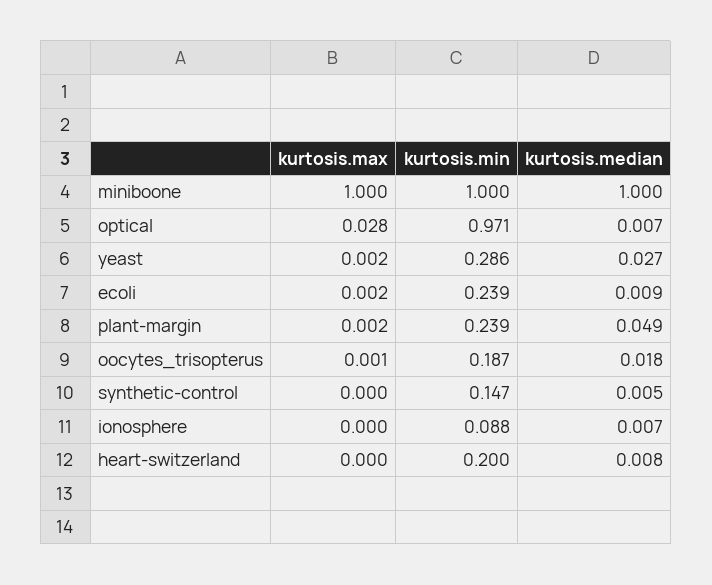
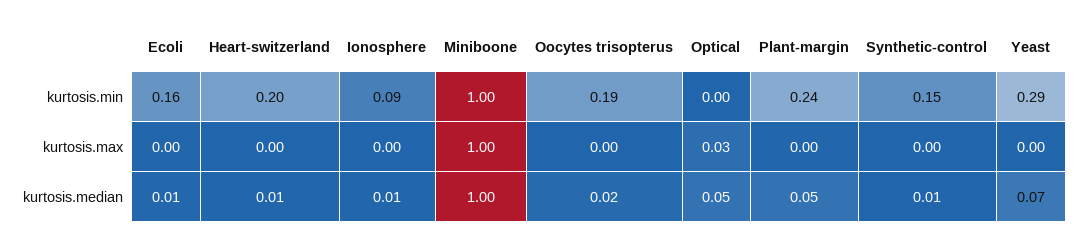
  {
    "kurtosis.max": {
      "miniboone": 1,
      "optical": 0.028,
      "yeast": 0.002,
      "ecoli": 0.002,
      "plant-margin": 0.002,
      "oocytes_trisopterus": 0.001,
      "synthetic-control": 0,
      "ionosphere": 0,
      "heart-switzerland": 0
    },
    "kurtosis.min": {
      "miniboone": 1,
-     "optical": 0.971,
+     "optical": 0,
      "yeast": 0.286,
-     "ecoli": 0.239,
+     "ecoli": 0.16,
      "plant-margin": 0.239,
      "oocytes_trisopterus": 0.187,
      "synthetic-control": 0.147,
      "ionosphere": 0.088,
      "heart-switzerland": 0.2
    },
    "kurtosis.median": {
      "miniboone": 1,
-     "optical": 0.007,
+     "optical": 0.05,
-     "yeast": 0.027,
+     "yeast": 0.07,
      "ecoli": 0.009,
      "plant-margin": 0.049,
      "oocytes_trisopterus": 0.018,
      "synthetic-control": 0.005,
      "ionosphere": 0.007,
      "heart-switzerland": 0.008
    }
  }

